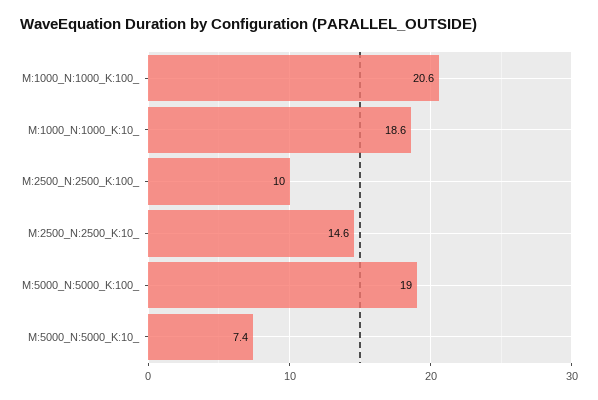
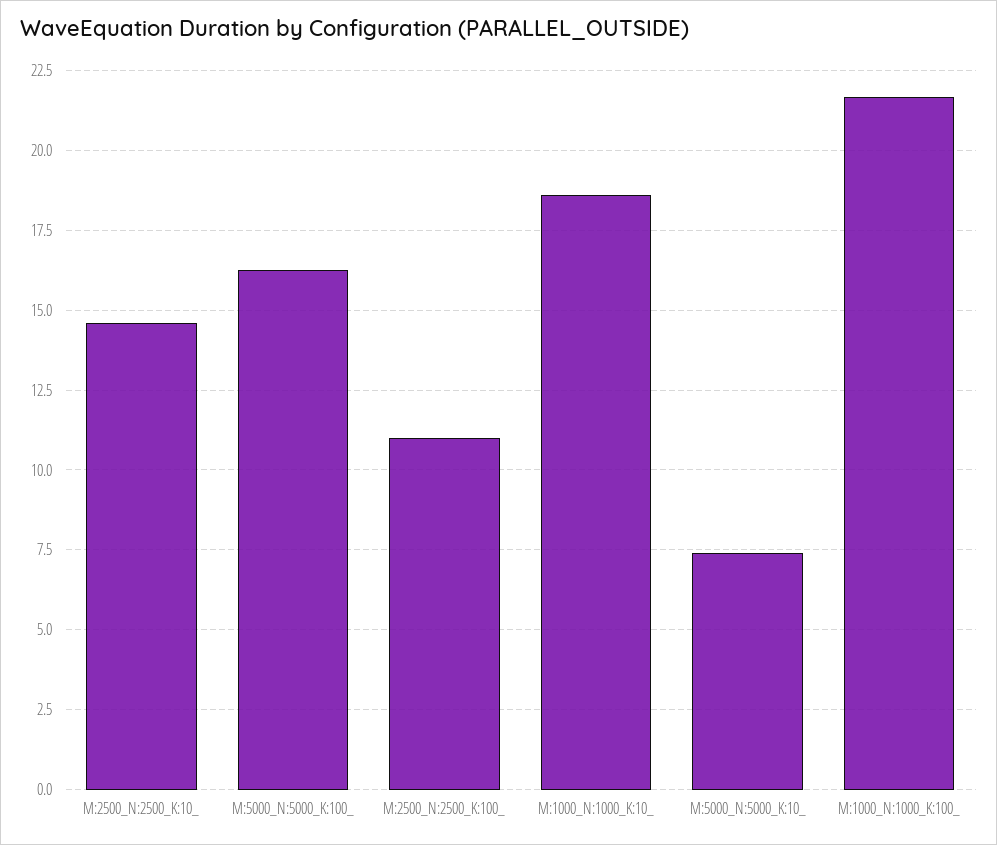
  {
-   "M:1000_N:1000_K:100_": 20.6,
+   "M:1000_N:1000_K:100_": 21.75,
    "M:1000_N:1000_K:10_": 18.6,
-   "M:2500_N:2500_K:100_": 10,
+   "M:2500_N:2500_K:100_": 11,
    "M:2500_N:2500_K:10_": 14.6,
-   "M:5000_N:5000_K:100_": 19,
+   "M:5000_N:5000_K:100_": 16.25,
    "M:5000_N:5000_K:10_": 7.4
  }

